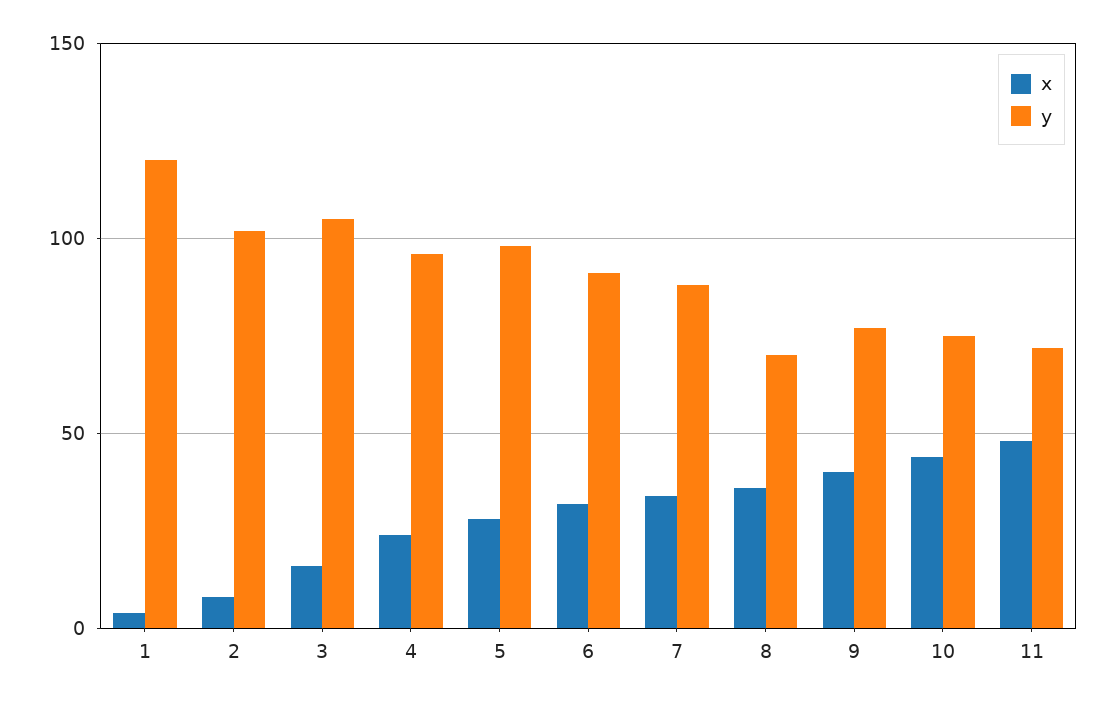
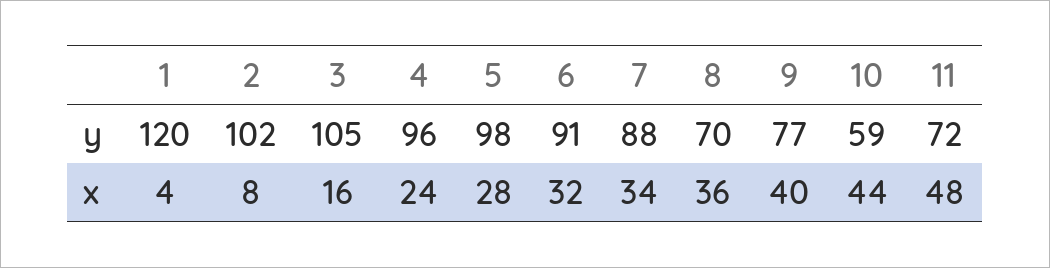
  {
    "x": {
      "1": 4,
      "2": 8,
      "3": 16,
      "4": 24,
      "5": 28,
      "6": 32,
      "7": 34,
      "8": 36,
      "9": 40,
      "10": 44,
      "11": 48
    },
    "y": {
      "1": 120,
      "2": 102,
      "3": 105,
      "4": 96,
      "5": 98,
      "6": 91,
      "7": 88,
      "8": 70,
      "9": 77,
-     "10": 75,
+     "10": 59,
      "11": 72
    }
  }

